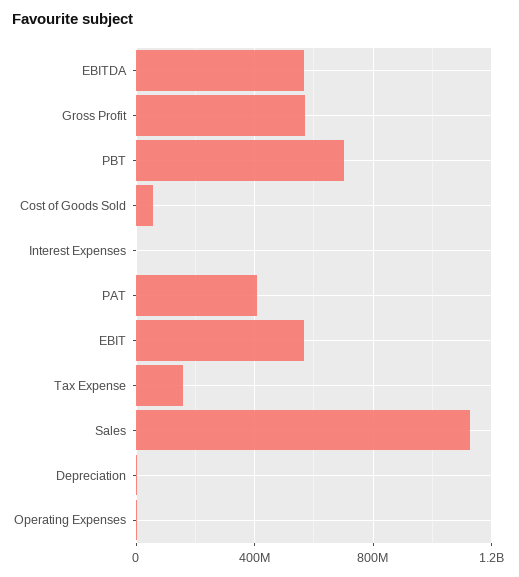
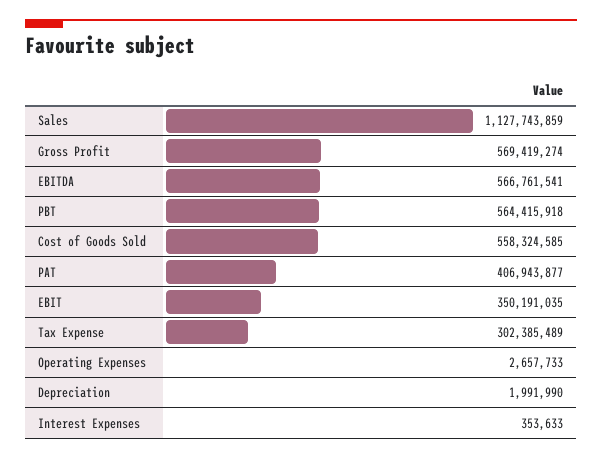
  {
    "EBITDA": 566761541,
    "Gross Profit": 569419274,
-   "PBT": 700000000,
+   "PBT": 564415918,
-   "Cost of Goods Sold": 50000000,
+   "Cost of Goods Sold": 558324585,
    "Interest Expenses": 353633,
    "PAT": 406943877,
-   "EBIT": 550000000,
+   "EBIT": 350191035,
-   "Tax Expense": 150000000,
+   "Tax Expense": 302385489,
    "Sales": 1127743859,
    "Depreciation": 1991990,
    "Operating Expenses": 2657733
  }

